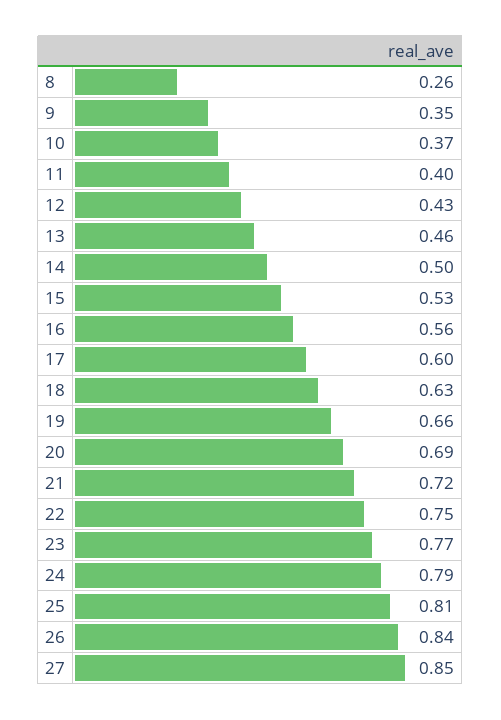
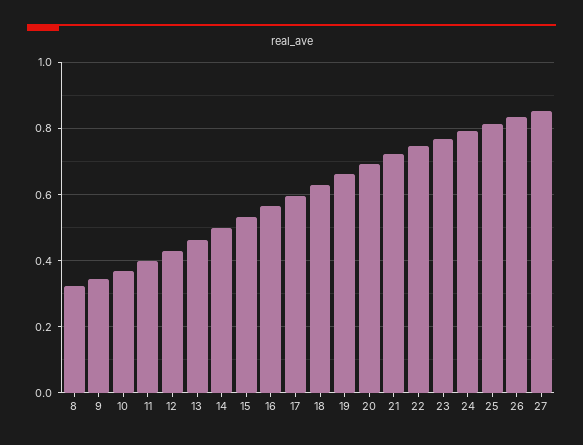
  {
-   "8": 0.26,
+   "8": 0.32,
    "9": 0.35,
    "10": 0.37,
    "11": 0.4,
    "12": 0.43,
    "13": 0.46,
    "14": 0.5,
    "15": 0.53,
    "16": 0.56,
    "17": 0.6,
    "18": 0.63,
    "19": 0.66,
    "20": 0.69,
    "21": 0.72,
    "22": 0.75,
    "23": 0.77,
    "24": 0.79,
    "25": 0.81,
    "26": 0.84,
    "27": 0.85
  }

